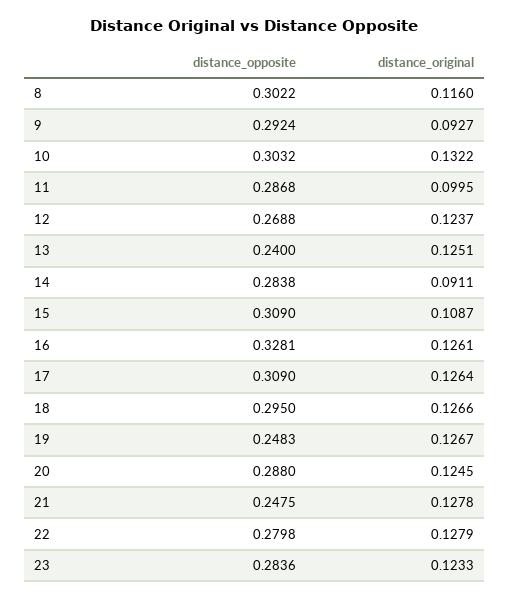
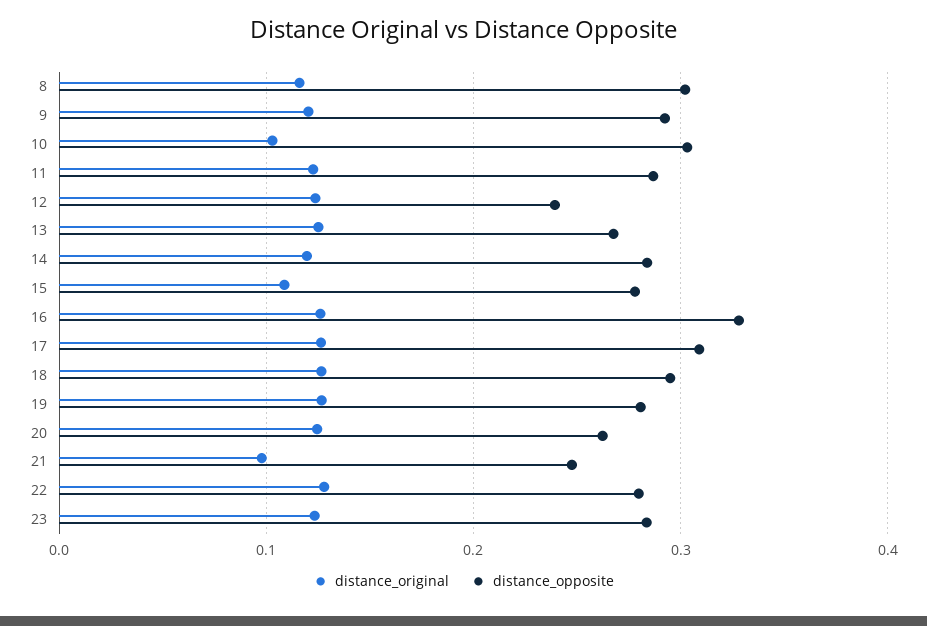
  {
    "distance_opposite": {
      "8": 0.3022,
      "9": 0.2924,
      "10": 0.3032,
      "11": 0.2868,
-     "12": 0.2688,
+     "12": 0.24,
-     "13": 0.24,
+     "13": 0.27,
      "14": 0.2838,
-     "15": 0.309,
+     "15": 0.28,
      "16": 0.3281,
      "17": 0.309,
      "18": 0.295,
-     "19": 0.2483,
+     "19": 0.28,
-     "20": 0.288,
+     "20": 0.26,
      "21": 0.2475,
      "22": 0.2798,
      "23": 0.2836
    },
    "distance_original": {
      "8": 0.116,
-     "9": 0.0927,
+     "9": 0.12,
-     "10": 0.1322,
+     "10": 0.1,
-     "11": 0.0995,
+     "11": 0.12,
      "12": 0.1237,
      "13": 0.1251,
-     "14": 0.0911,
+     "14": 0.12,
      "15": 0.1087,
      "16": 0.1261,
      "17": 0.1264,
      "18": 0.1266,
      "19": 0.1267,
      "20": 0.1245,
-     "21": 0.1278,
+     "21": 0.1,
      "22": 0.1279,
      "23": 0.1233
    }
  }

